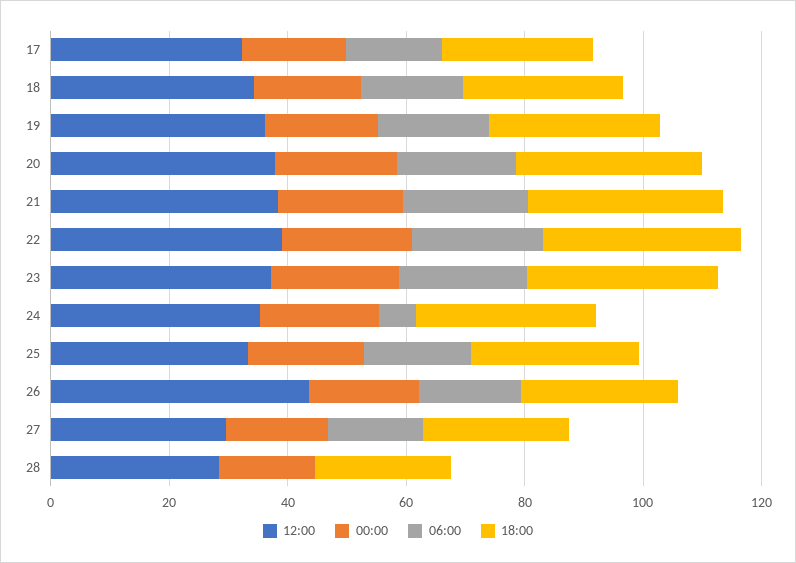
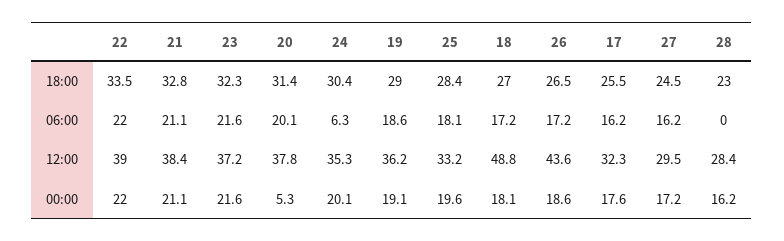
  {
    "12:00": {
      "17": 32.3,
-     "18": 35,
+     "18": 48.8,
      "19": 36.2,
      "20": 37.8,
      "21": 38.4,
      "22": 39,
      "23": 37.2,
      "24": 35.3,
      "25": 33.2,
      "26": 43.6,
      "27": 29.5,
      "28": 28.4
    },
    "00:00": {
      "17": 17.6,
      "18": 18.1,
      "19": 19.1,
-     "20": 20,
+     "20": 5.3,
      "21": 21.1,
      "22": 22,
      "23": 21.6,
      "24": 20.1,
      "25": 19.6,
      "26": 18.6,
      "27": 17.2,
      "28": 16.2
    },
    "06:00": {
      "17": 16.2,
      "18": 17.2,
      "19": 18.6,
      "20": 20.1,
      "21": 21.1,
      "22": 22,
      "23": 21.6,
      "24": 6.3,
      "25": 18.1,
      "26": 17.2,
      "27": 16.2,
      "28": 0
    },
    "18:00": {
      "17": 25.5,
      "18": 27,
      "19": 29,
      "20": 31.4,
      "21": 32.8,
      "22": 33.5,
      "23": 32.3,
      "24": 30.4,
      "25": 28.4,
      "26": 26.5,
      "27": 24.5,
      "28": 23
    }
  }

